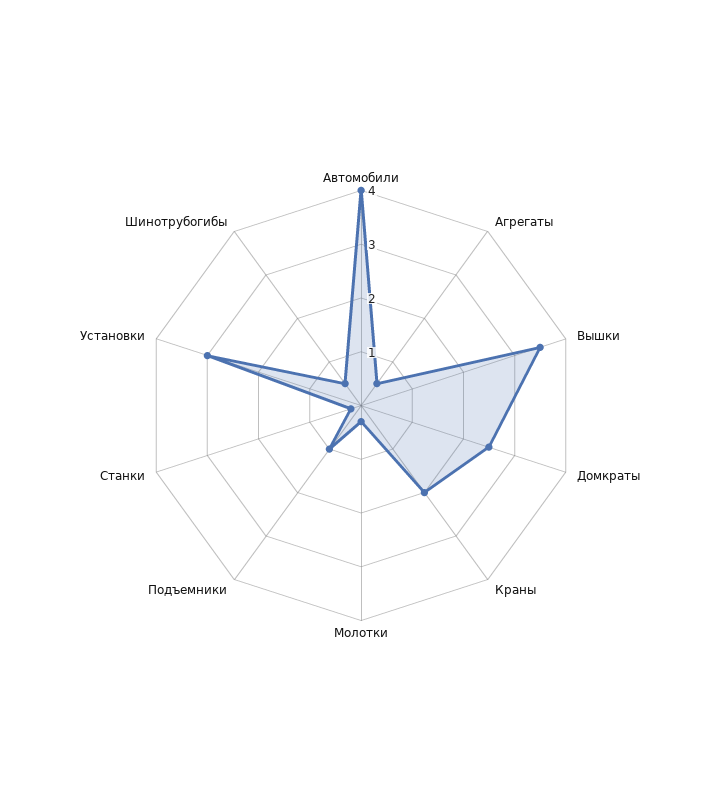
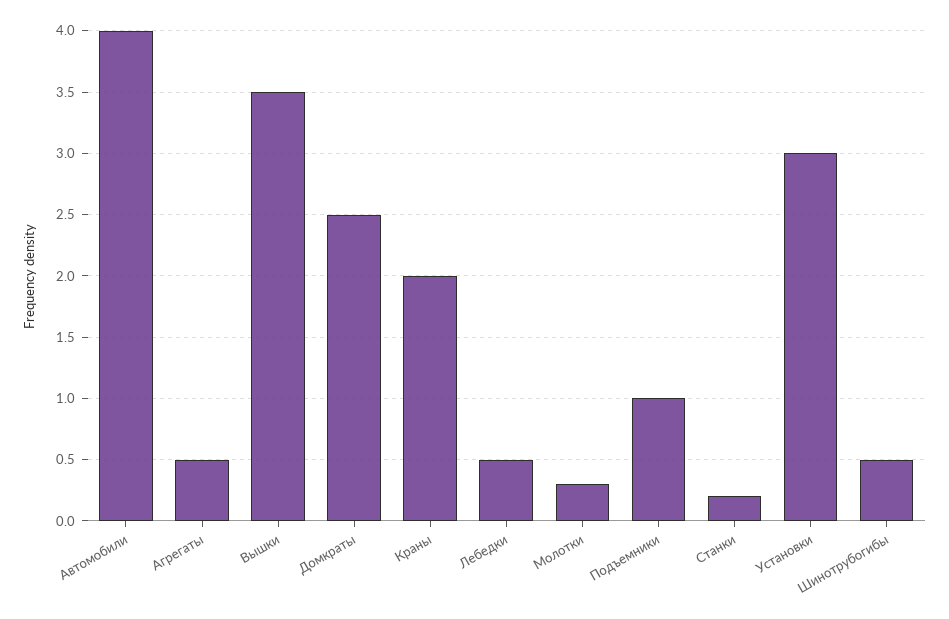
  {
    "Автомобили": 4,
    "Агрегаты": 0.5,
    "Вышки": 3.5,
    "Домкраты": 2.5,
    "Краны": 2,
    "Молотки": 0.3,
    "Подъемники": 1,
    "Станки": 0.2,
    "Установки": 3,
-   "Шинотрубогибы": 0.5
+   "Шинотрубогибы": 0.5,
+   "Лебедки": 0.5
  }

